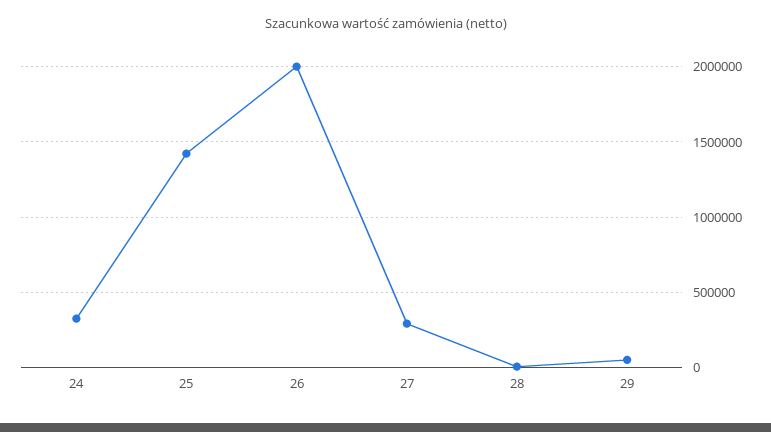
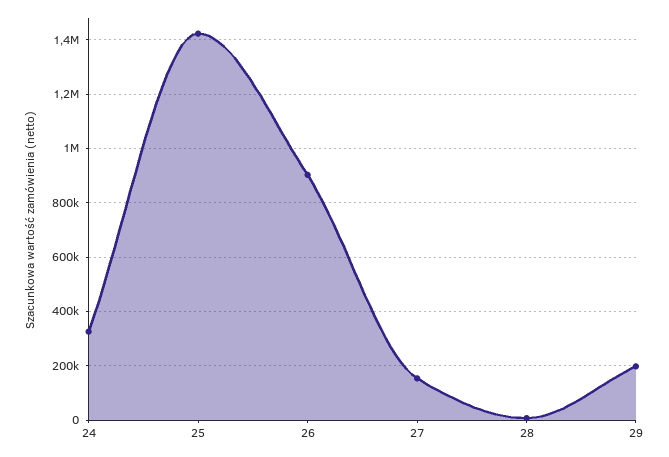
  {
    "24": 325000,
    "25": 1425000,
-   "26": 2000000,
+   "26": 900000,
-   "27": 300000,
+   "27": 150000,
    "28": 0,
-   "29": 50000
+   "29": 200000
  }

